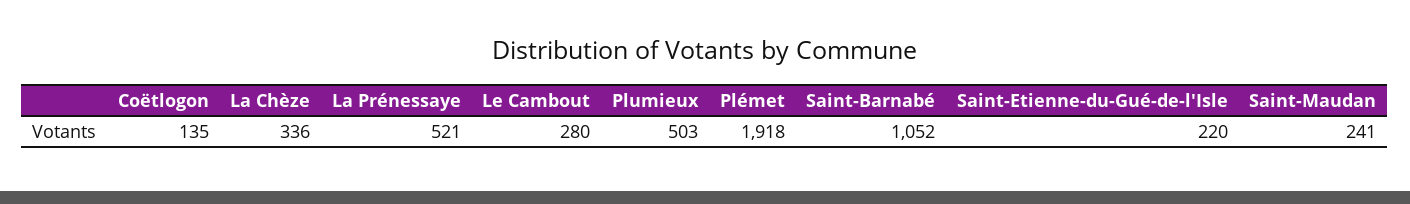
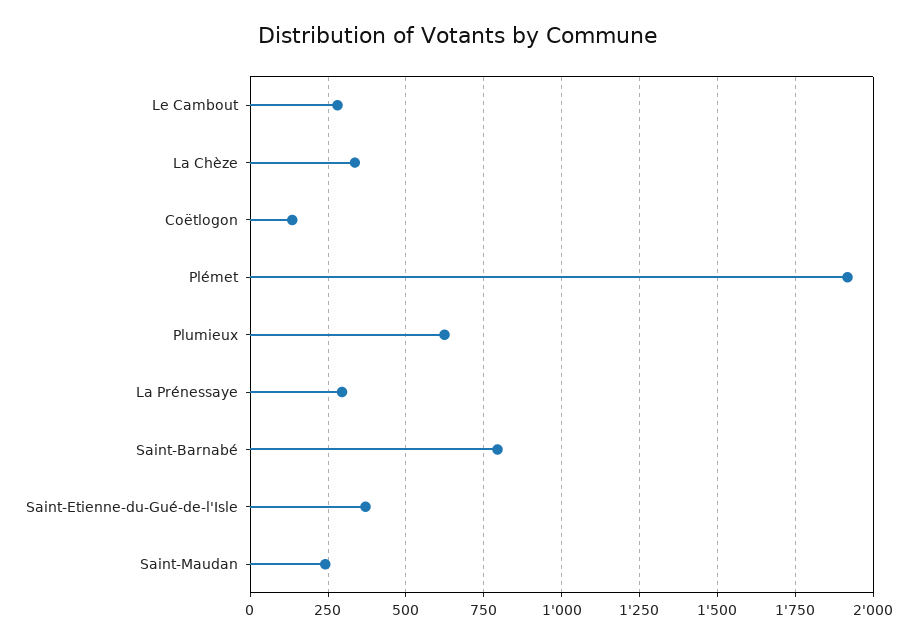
  {
    "Coëtlogon": 135,
    "La Chèze": 336,
-   "La Prénessaye": 521,
+   "La Prénessaye": 300,
    "Le Cambout": 280,
-   "Plumieux": 503,
+   "Plumieux": 625,
    "Plémet": 1918,
-   "Saint-Barnabé": 1052,
+   "Saint-Barnabé": 800,
-   "Saint-Etienne-du-Gué-de-l'Isle": 220,
+   "Saint-Etienne-du-Gué-de-l'Isle": 375,
    "Saint-Maudan": 241
  }

